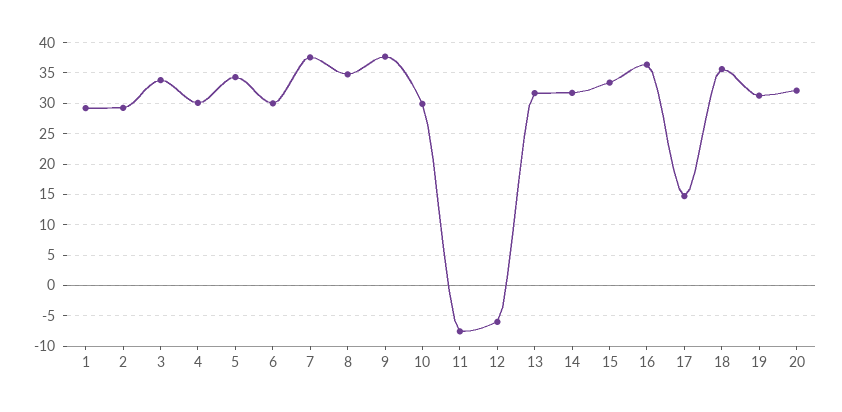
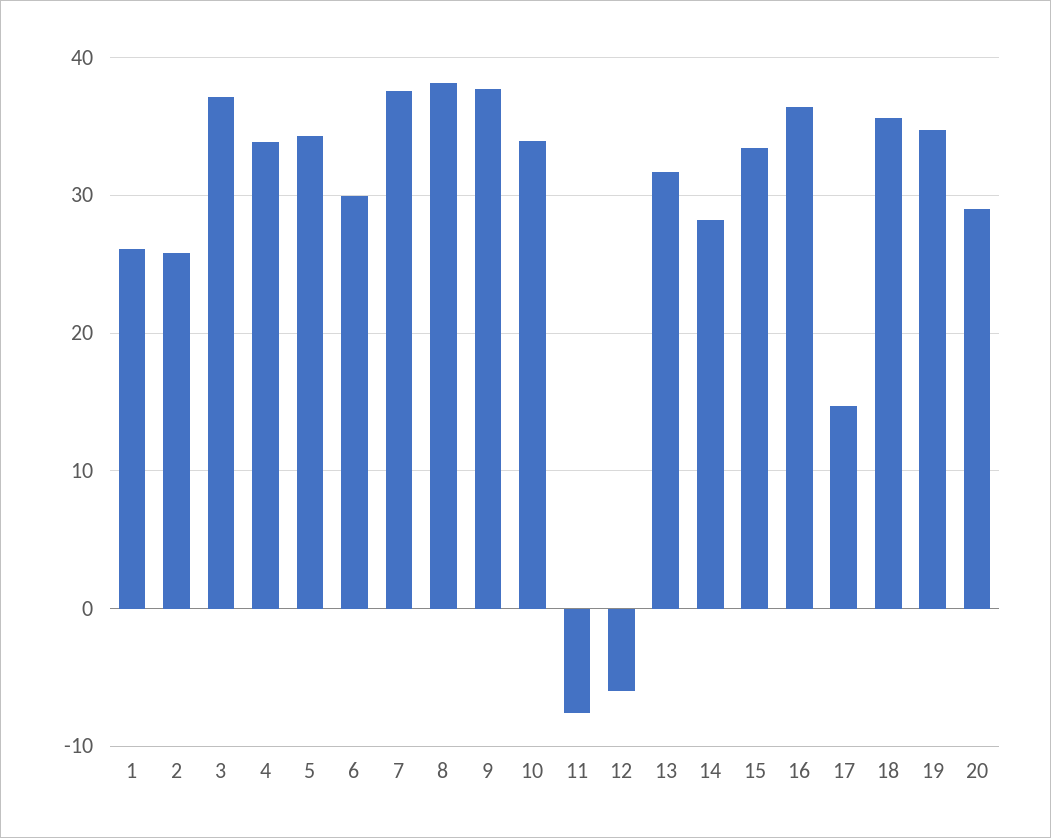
  {
-   "1": 29,
+   "1": 26,
-   "2": 29,
+   "2": 26,
-   "3": 34,
+   "3": 37,
-   "4": 30,
+   "4": 34,
    "5": 34,
    "6": 30,
    "7": 38,
-   "8": 35,
+   "8": 38,
    "9": 38,
-   "10": 30,
+   "10": 34,
    "11": -8,
    "12": -6,
    "13": 32,
-   "14": 32,
+   "14": 28,
    "15": 33,
    "16": 36,
    "17": 15,
    "18": 36,
-   "19": 31,
+   "19": 35,
-   "20": 32
+   "20": 29
  }

